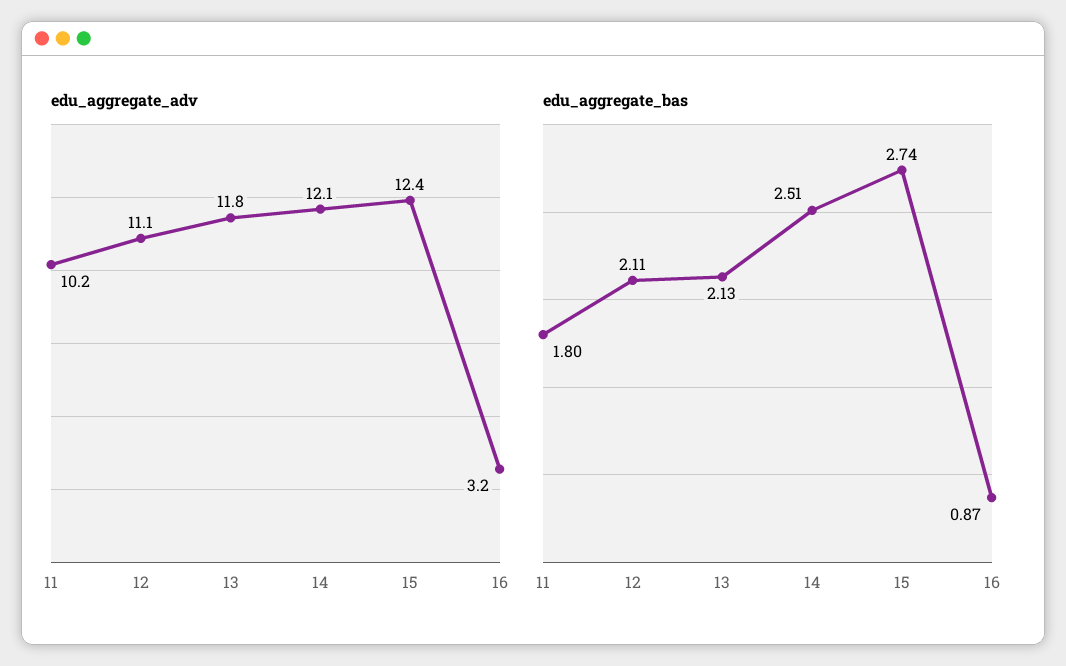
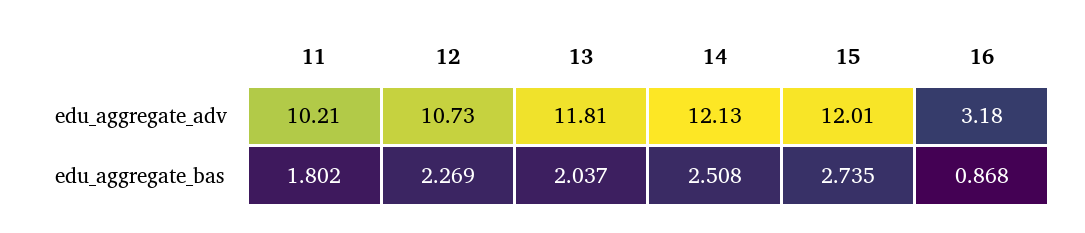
  {
    "edu_aggregate_adv": {
      "11": 10.21,
-     "12": 11.1,
+     "12": 10.73,
      "13": 11.81,
      "14": 12.13,
-     "15": 12.4,
+     "15": 12.01,
      "16": 3.18
    },
    "edu_aggregate_bas": {
      "11": 1.802,
-     "12": 2.11,
+     "12": 2.269,
-     "13": 2.13,
+     "13": 2.037,
      "14": 2.508,
      "15": 2.735,
      "16": 0.868
    }
  }

